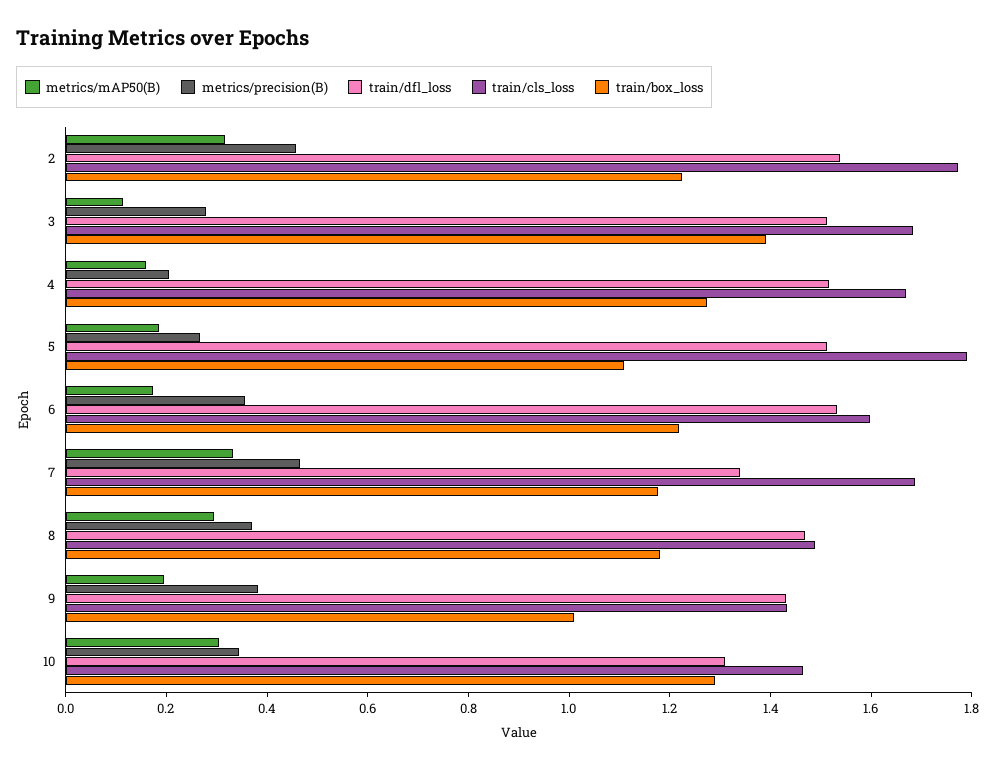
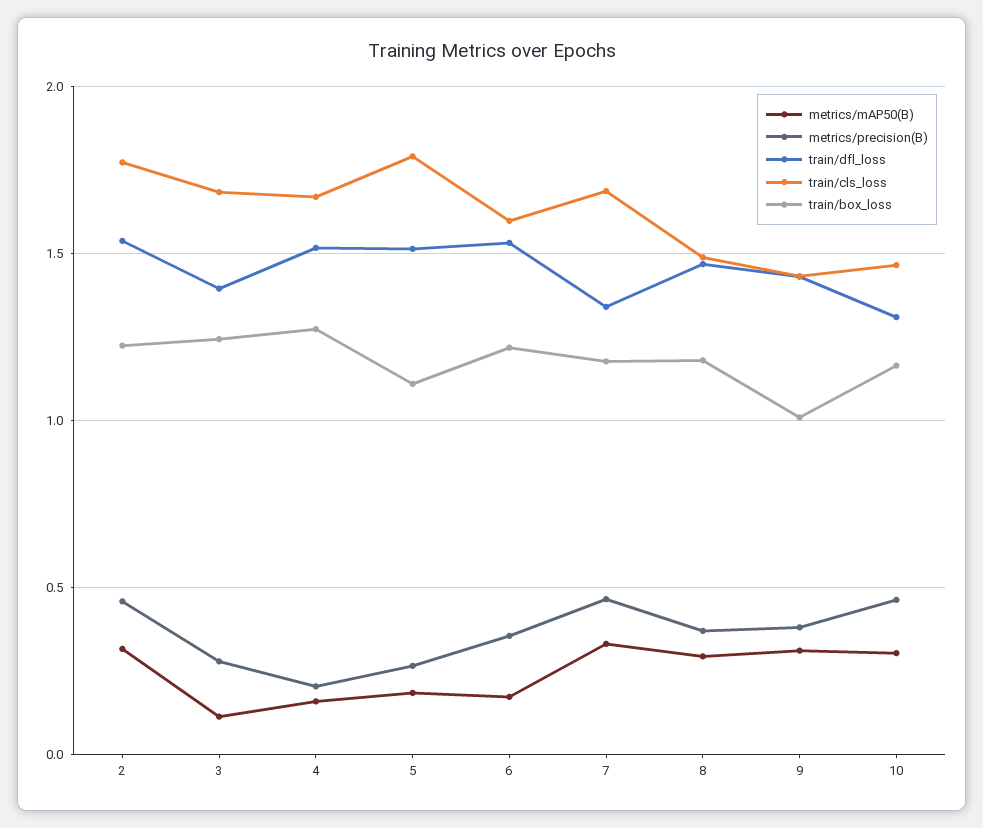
  {
    "metrics/mAP50(B)": {
      "2": 0.3,
      "3": 0.1,
      "4": 0.15,
      "5": 0.2,
      "6": 0.15,
      "7": 0.35,
      "8": 0.3,
-     "9": 0.2,
+     "9": 0.3,
      "10": 0.3
    },
    "metrics/precision(B)": {
      "2": 0.45,
      "3": 0.3,
      "4": 0.2,
      "5": 0.25,
      "6": 0.35,
      "7": 0.45,
      "8": 0.35,
      "9": 0.4,
-     "10": 0.35
+     "10": 0.45
    },
    "train/dfl_loss": {
      "2": 1.55,
-     "3": 1.5,
+     "3": 1.4,
      "4": 1.5,
      "5": 1.5,
      "6": 1.55,
      "7": 1.35,
      "8": 1.45,
      "9": 1.45,
      "10": 1.3
    },
    "train/cls_loss": {
      "2": 1.75,
      "3": 1.7,
      "4": 1.65,
      "5": 1.8,
      "6": 1.6,
      "7": 1.7,
      "8": 1.5,
      "9": 1.45,
      "10": 1.45
    },
    "train/box_loss": {
      "2": 1.2,
-     "3": 1.4,
+     "3": 1.25,
      "4": 1.25,
      "5": 1.1,
      "6": 1.2,
      "7": 1.2,
      "8": 1.2,
      "9": 1,
-     "10": 1.3
+     "10": 1.15
    }
  }

